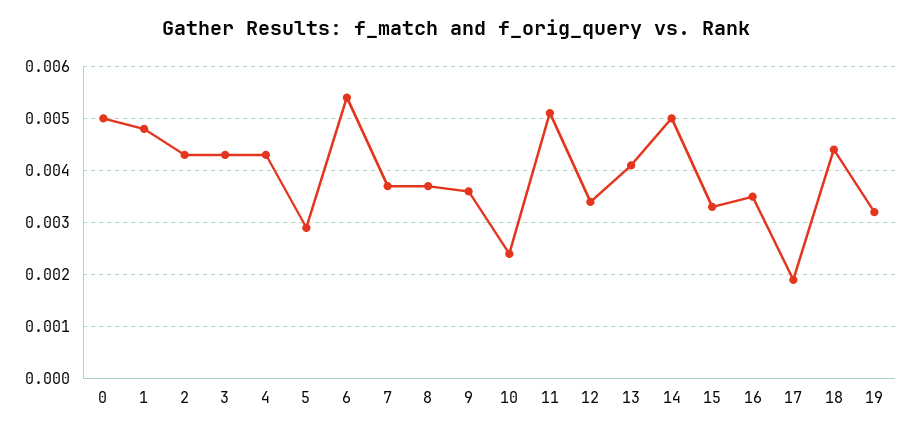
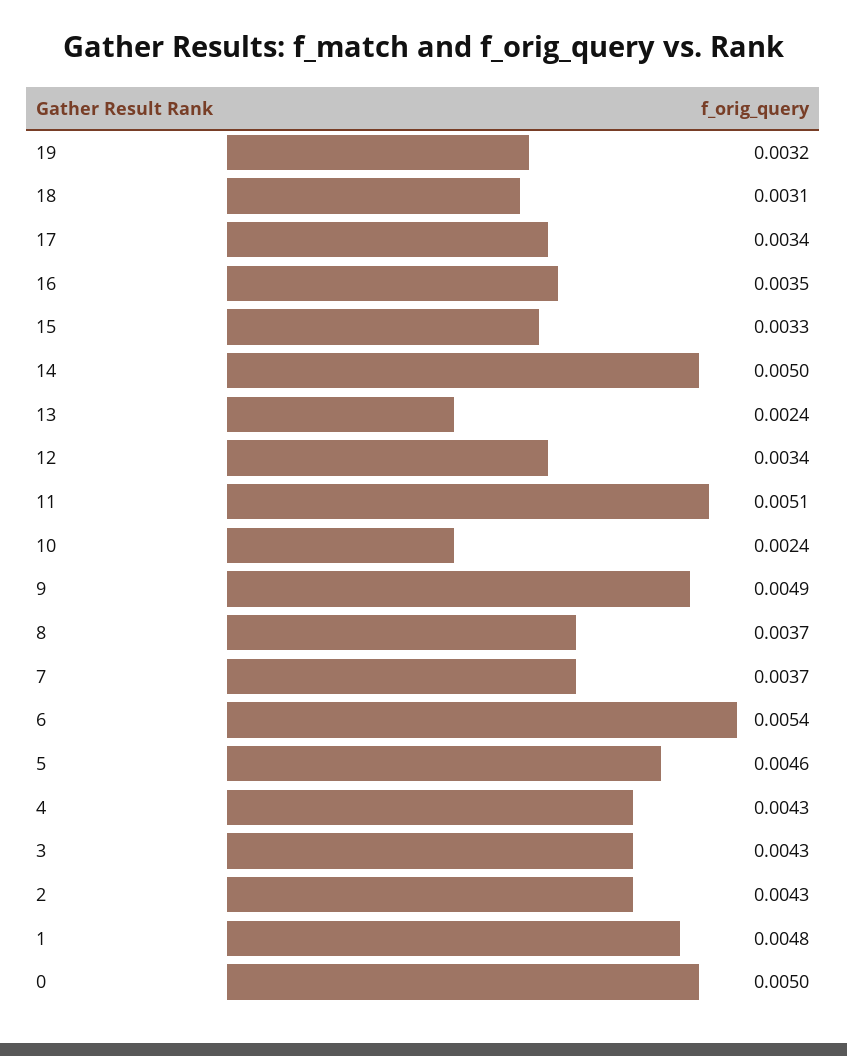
  {
    "0": 0.005,
    "1": 0.0048,
    "2": 0.0043,
    "3": 0.0043,
    "4": 0.0043,
-   "5": 0.003,
+   "5": 0.0046,
    "6": 0.0054,
    "7": 0.0037,
    "8": 0.0037,
-   "9": 0.0035,
+   "9": 0.0049,
    "10": 0.0024,
    "11": 0.0051,
    "12": 0.0034,
-   "13": 0.004,
+   "13": 0.0024,
    "14": 0.005,
    "15": 0.0033,
    "16": 0.0035,
-   "17": 0.002,
+   "17": 0.0034,
-   "18": 0.0045,
+   "18": 0.0031,
    "19": 0.0032
  }

